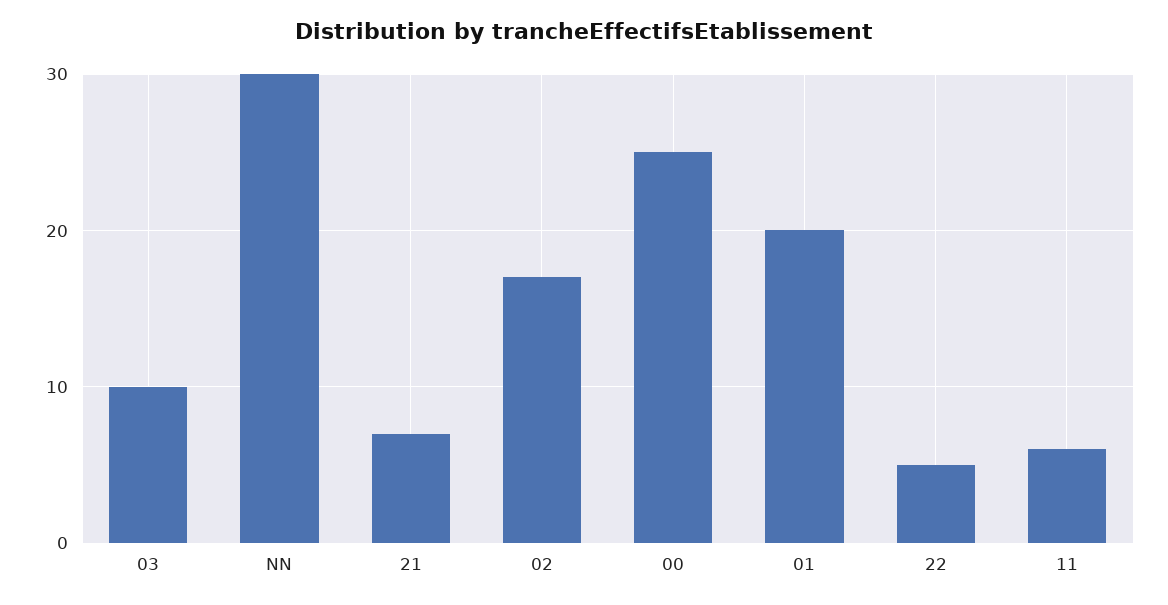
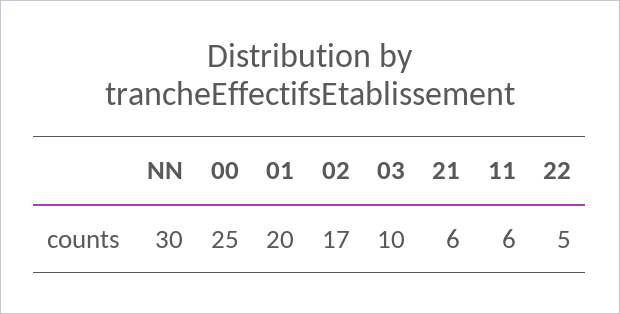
  {
    "03": 10,
    "NN": 30,
-   "21": 7,
+   "21": 6,
    "02": 17,
    "00": 25,
    "01": 20,
    "22": 5,
    "11": 6
  }

